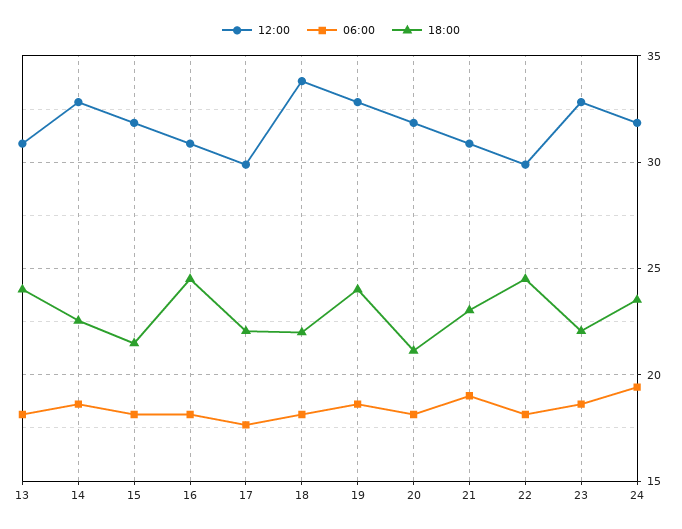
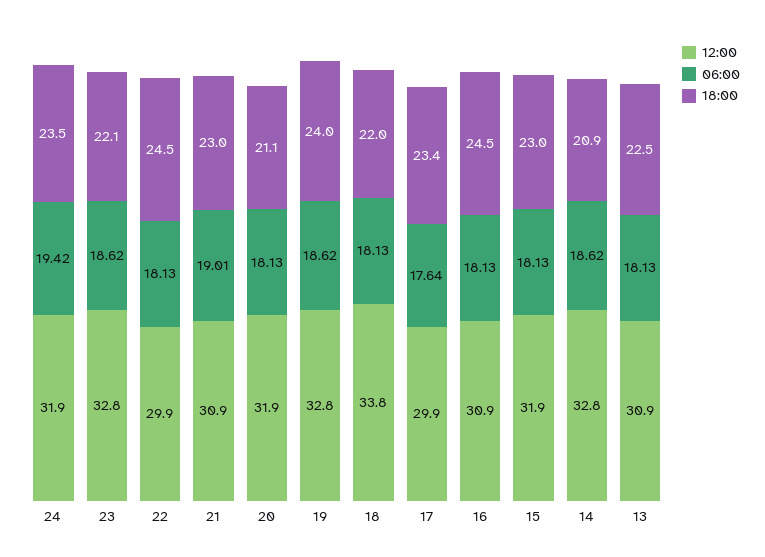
  {
    "12:00": {
      "13": 30.9,
      "14": 32.8,
      "15": 31.9,
      "16": 30.9,
      "17": 29.9,
      "18": 33.8,
      "19": 32.8,
      "20": 31.9,
      "21": 30.9,
      "22": 29.9,
      "23": 32.8,
      "24": 31.9
    },
    "06:00": {
      "13": 18.13,
      "14": 18.62,
      "15": 18.13,
      "16": 18.13,
      "17": 17.64,
      "18": 18.13,
      "19": 18.62,
      "20": 18.13,
      "21": 19.01,
      "22": 18.13,
      "23": 18.62,
      "24": 19.42
    },
    "18:00": {
-     "13": 24,
+     "13": 22.5,
-     "14": 22.5,
+     "14": 20.9,
-     "15": 21.5,
+     "15": 23,
      "16": 24.5,
-     "17": 22,
+     "17": 23.4,
      "18": 22,
      "19": 24,
      "20": 21.1,
      "21": 23,
      "22": 24.5,
      "23": 22.1,
      "24": 23.5
    }
  }

